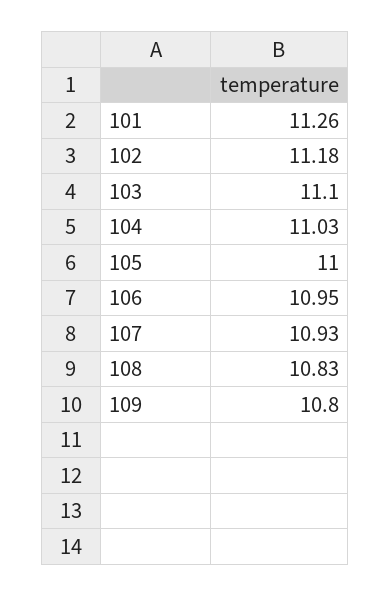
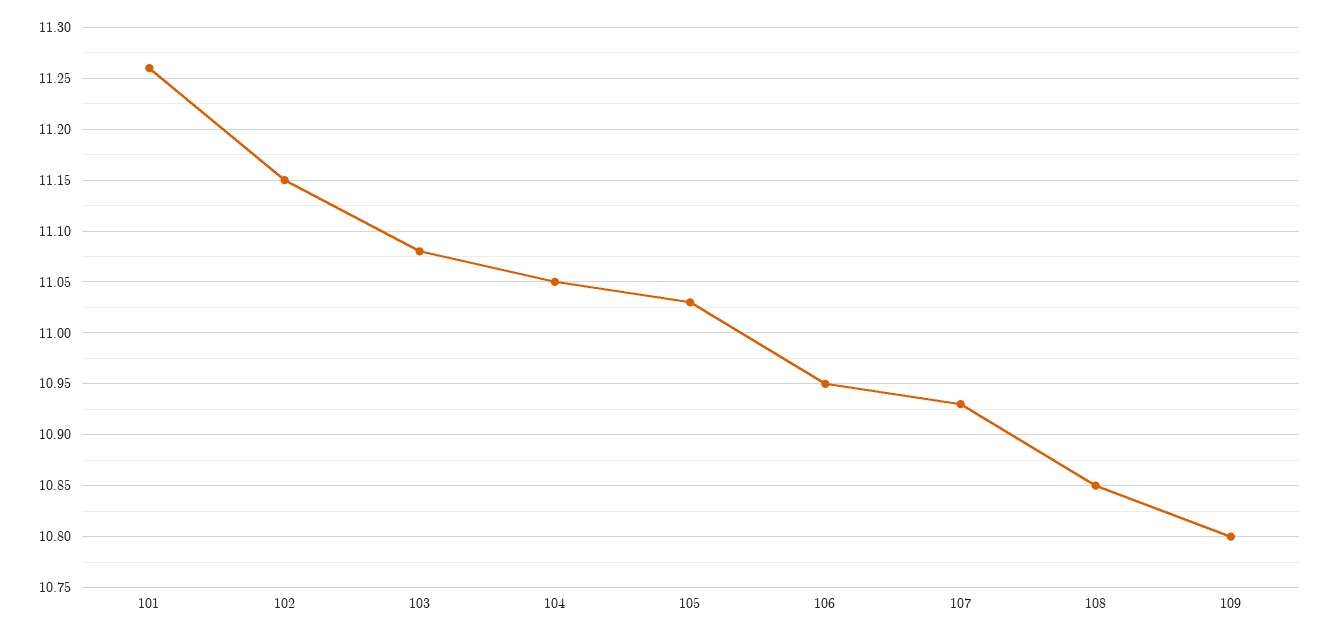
  {
    "101": 11.26,
-   "102": 11.18,
+   "102": 11.15,
-   "103": 11.1,
+   "103": 11.08,
-   "104": 11.03,
+   "104": 11.05,
-   "105": 11,
+   "105": 11.03,
    "106": 10.95,
    "107": 10.93,
-   "108": 10.83,
+   "108": 10.85,
    "109": 10.8
  }

